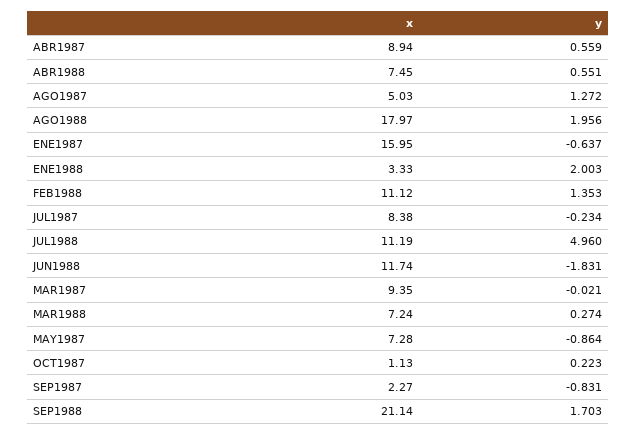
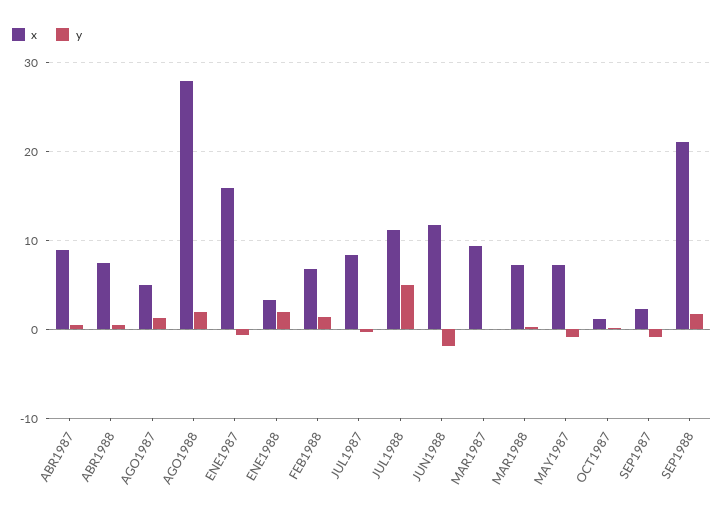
  {
    "x": {
      "ABR1987": 8.94,
      "ABR1988": 7.45,
      "AGO1987": 5.03,
-     "AGO1988": 17.97,
+     "AGO1988": 28,
      "ENE1987": 15.95,
      "ENE1988": 3.33,
-     "FEB1988": 11.12,
+     "FEB1988": 7,
      "JUL1987": 8.38,
      "JUL1988": 11.19,
      "JUN1988": 11.74,
      "MAR1987": 9.35,
      "MAR1988": 7.24,
      "MAY1987": 7.28,
      "OCT1987": 1.13,
      "SEP1987": 2.27,
      "SEP1988": 21.14
    },
    "y": {
      "ABR1987": 0.559,
      "ABR1988": 0.551,
      "AGO1987": 1.272,
      "AGO1988": 1.956,
      "ENE1987": -0.637,
      "ENE1988": 2.003,
      "FEB1988": 1.353,
      "JUL1987": -0.234,
      "JUL1988": 4.96,
      "JUN1988": -1.831,
      "MAR1987": -0.021,
      "MAR1988": 0.274,
      "MAY1987": -0.864,
      "OCT1987": 0.223,
      "SEP1987": -0.831,
      "SEP1988": 1.703
    }
  }

